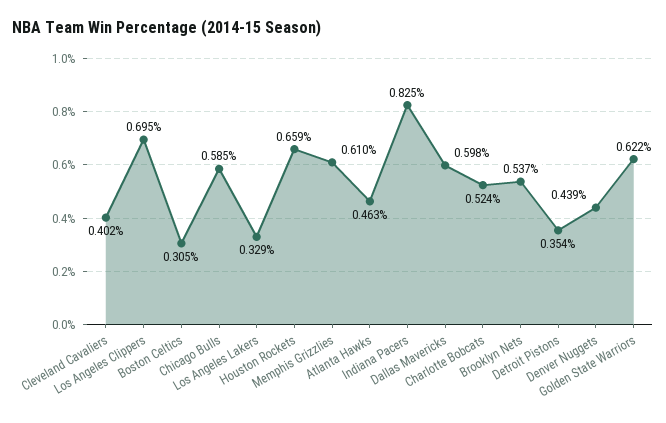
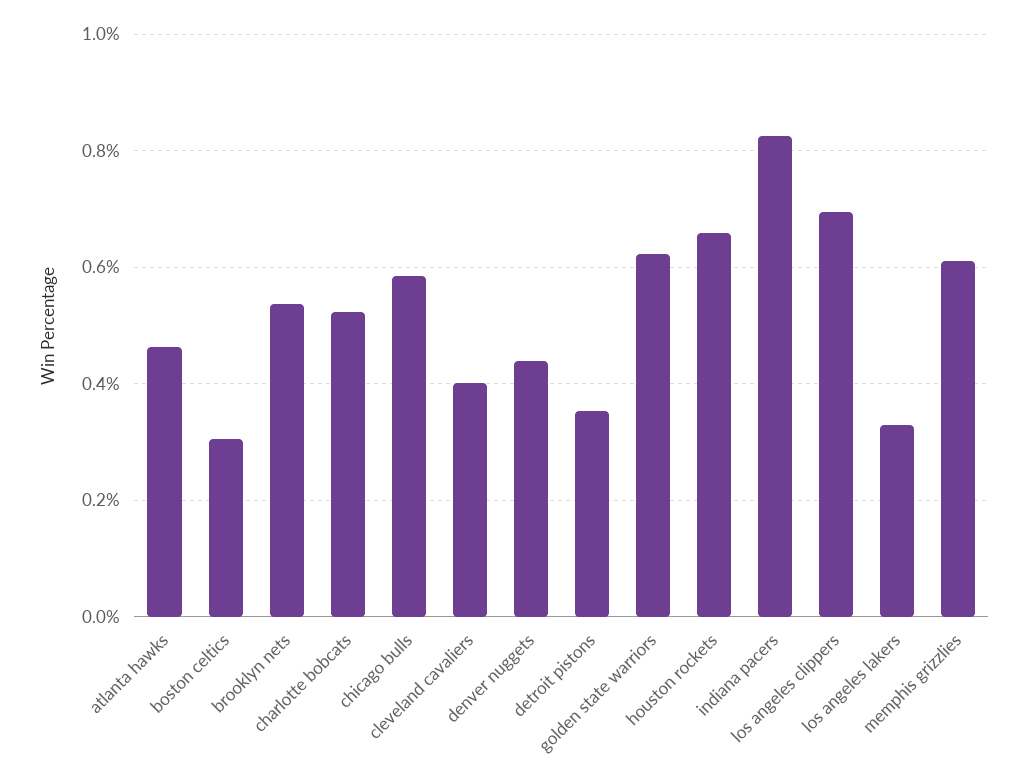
  {
    "Cleveland Cavaliers": 0.402,
    "Los Angeles Clippers": 0.695,
    "Boston Celtics": 0.305,
    "Chicago Bulls": 0.585,
    "Los Angeles Lakers": 0.329,
    "Houston Rockets": 0.659,
    "Memphis Grizzlies": 0.61,
    "Atlanta Hawks": 0.463,
    "Indiana Pacers": 0.825,
-   "Dallas Mavericks": 0.598,
    "Charlotte Bobcats": 0.524,
    "Brooklyn Nets": 0.537,
    "Detroit Pistons": 0.354,
    "Denver Nuggets": 0.439,
    "Golden State Warriors": 0.622
  }

